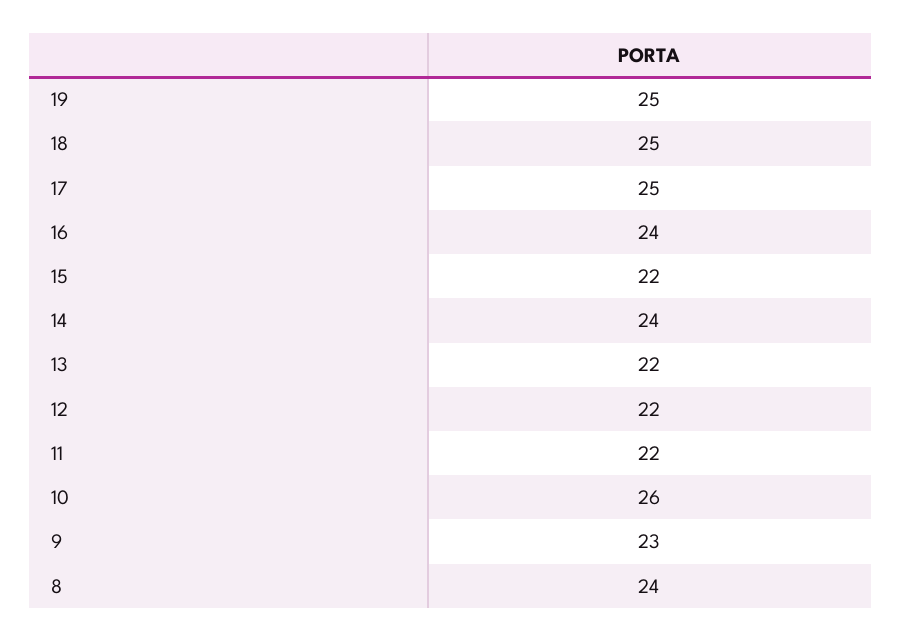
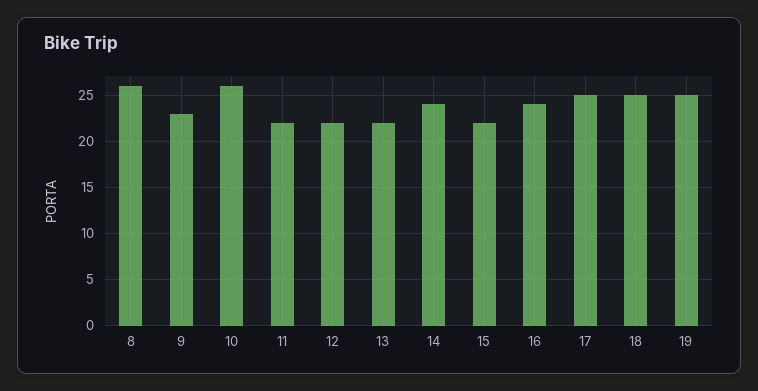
  {
    "19": 25,
    "18": 25,
    "17": 25,
    "16": 24,
    "15": 22,
    "14": 24,
    "13": 22,
    "12": 22,
    "11": 22,
    "10": 26,
    "9": 23,
-   "8": 24
+   "8": 26
  }

